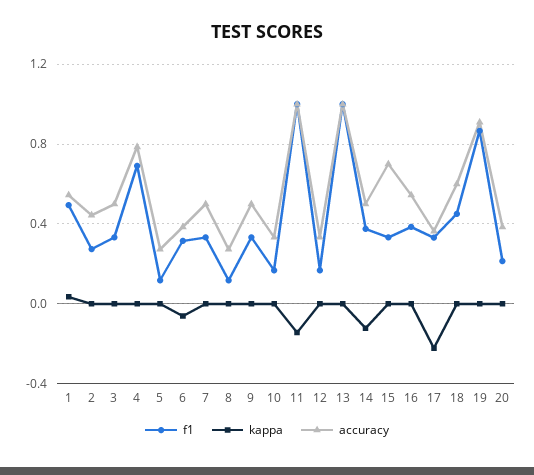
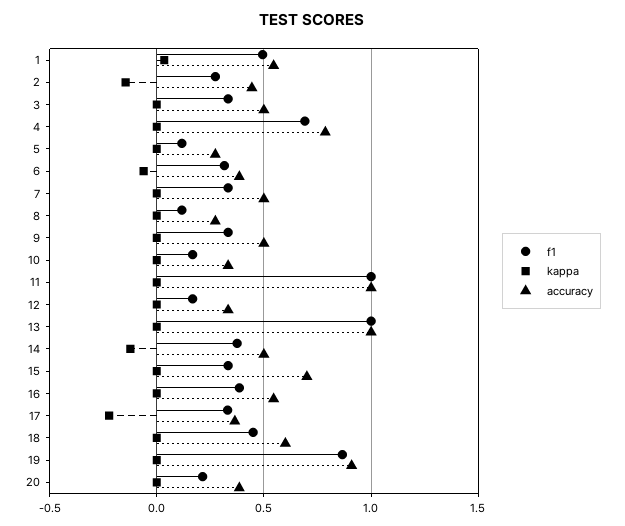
  {
    "f1": {
      "1": 0.5,
      "2": 0.25,
      "3": 0.35,
      "4": 0.7,
      "5": 0.1,
      "6": 0.3,
      "7": 0.35,
      "8": 0.1,
      "9": 0.35,
      "10": 0.15,
      "11": 1,
      "12": 0.15,
      "13": 1,
      "14": 0.4,
      "15": 0.35,
      "16": 0.4,
      "17": 0.35,
      "18": 0.45,
      "19": 0.85,
      "20": 0.2
    },
    "kappa": {
      "1": 0.05,
-     "2": 0,
+     "2": -0.15,
      "3": 0,
      "4": 0,
      "5": 0,
      "6": -0.05,
      "7": 0,
      "8": 0,
      "9": 0,
      "10": 0,
-     "11": -0.15,
+     "11": 0,
      "12": 0,
      "13": 0,
      "14": -0.1,
      "15": 0,
      "16": 0,
      "17": -0.2,
      "18": 0,
      "19": 0,
      "20": 0
    },
    "accuracy": {
      "1": 0.55,
      "2": 0.45,
      "3": 0.5,
      "4": 0.8,
      "5": 0.25,
      "6": 0.4,
      "7": 0.5,
      "8": 0.25,
      "9": 0.5,
      "10": 0.35,
      "11": 1,
      "12": 0.35,
      "13": 1,
      "14": 0.5,
      "15": 0.7,
      "16": 0.55,
      "17": 0.35,
      "18": 0.6,
      "19": 0.9,
      "20": 0.4
    }
  }

